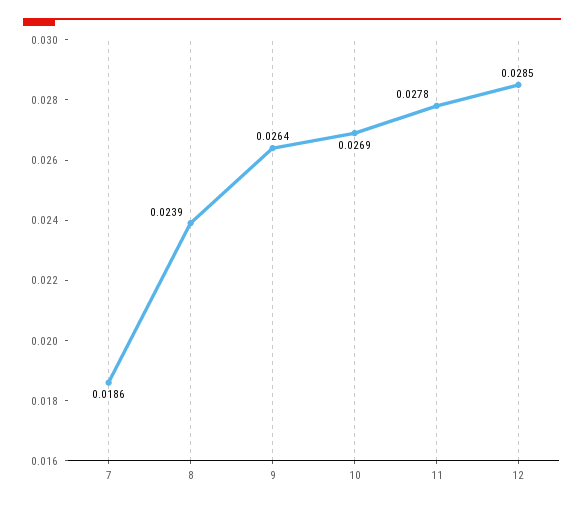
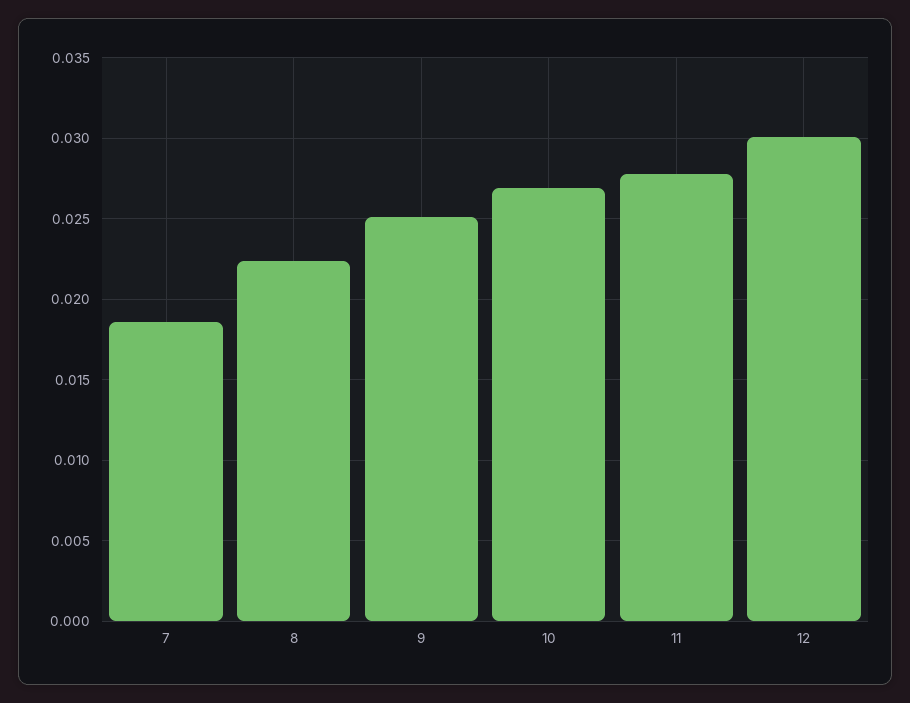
  {
    "7": 0.0186,
-   "8": 0.0239,
+   "8": 0.0225,
-   "9": 0.0264,
+   "9": 0.025,
    "10": 0.0269,
    "11": 0.0278,
-   "12": 0.0285
+   "12": 0.03
  }

